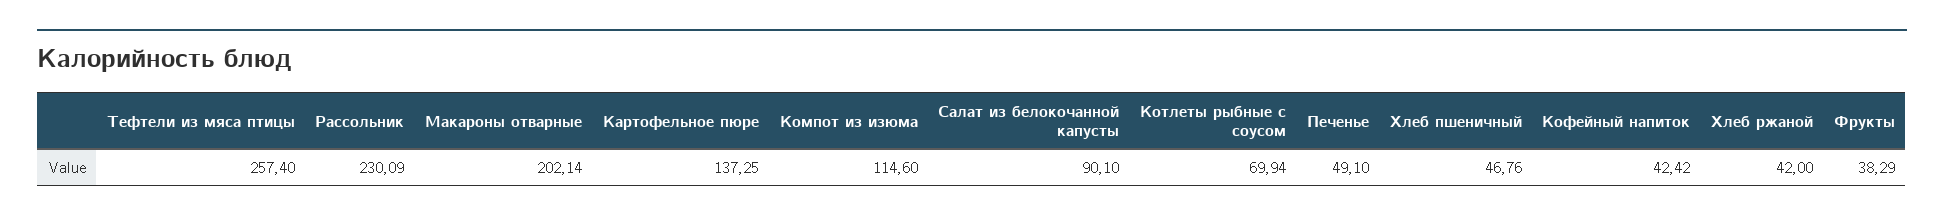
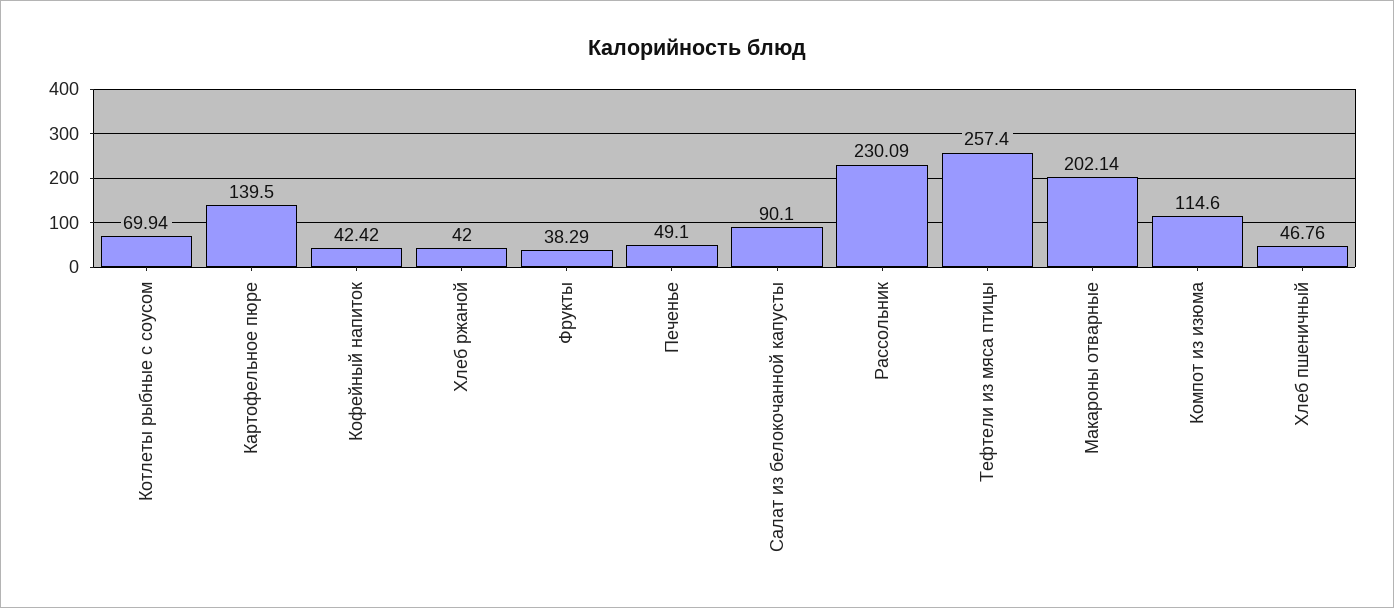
  {
    "Тефтели из мяса птицы": 257.4,
    "Рассольник": 230.09,
    "Макароны отварные": 202.14,
-   "Картофельное пюре": 137.25,
+   "Картофельное пюре": 139.5,
    "Компот из изюма": 114.6,
    "Салат из белокочанной капусты": 90.1,
    "Котлеты рыбные с соусом": 69.94,
    "Печенье": 49.1,
    "Хлеб пшеничный": 46.76,
    "Кофейный напиток": 42.42,
    "Хлеб ржаной": 42,
    "Фрукты": 38.29
  }

